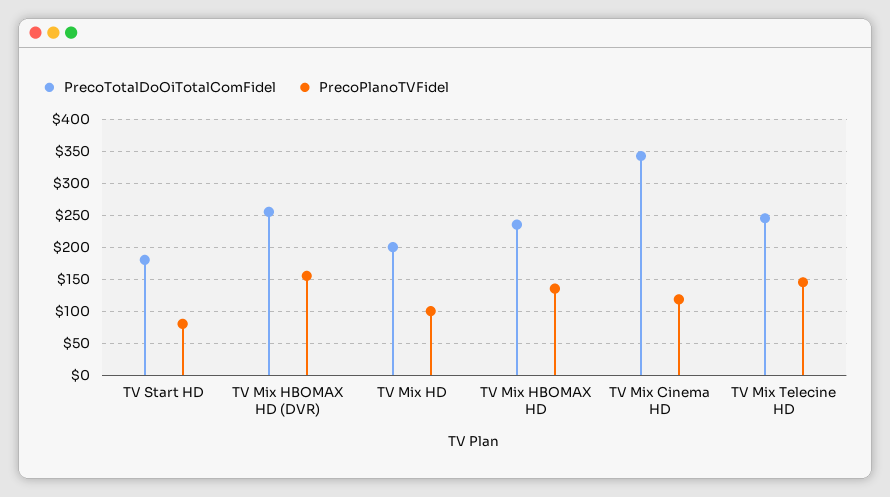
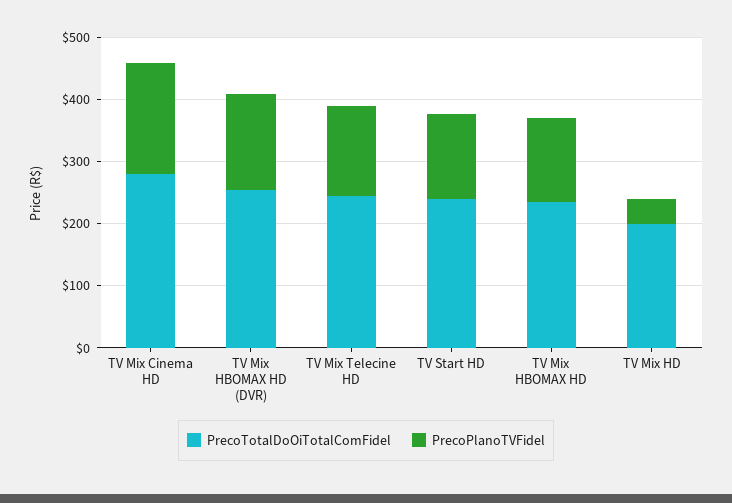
  {
    "PrecoTotalDoOiTotalComFidel": {
-     "TV Start HD": 180,
+     "TV Start HD": 240,
      "TV Mix HBOMAX HD (DVR)": 250,
      "TV Mix HD": 200,
      "TV Mix HBOMAX HD": 230,
-     "TV Mix Cinema HD": 340,
+     "TV Mix Cinema HD": 280,
      "TV Mix Telecine HD": 240
    },
    "PrecoPlanoTVFidel": {
-     "TV Start HD": 80,
+     "TV Start HD": 140,
      "TV Mix HBOMAX HD (DVR)": 150,
-     "TV Mix HD": 100,
+     "TV Mix HD": 40,
      "TV Mix HBOMAX HD": 130,
-     "TV Mix Cinema HD": 120,
+     "TV Mix Cinema HD": 180,
      "TV Mix Telecine HD": 140
    }
  }

